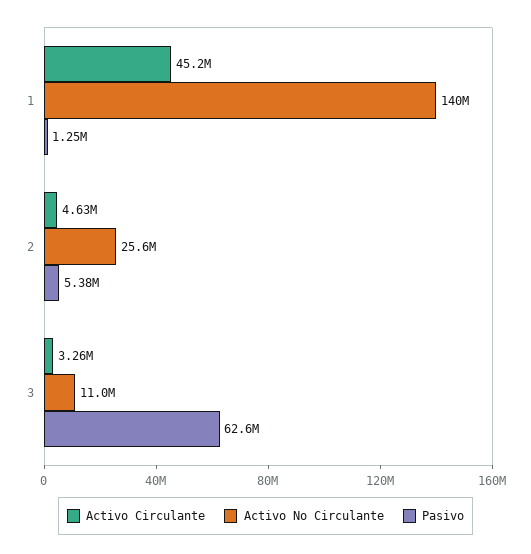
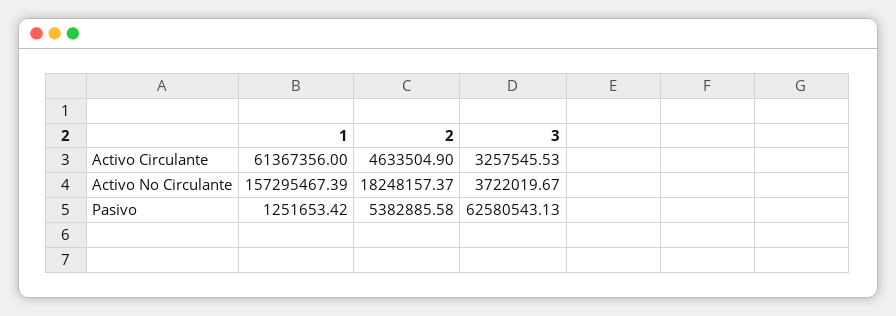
  {
    "Activo Circulante": {
-     "1": 45200000,
+     "1": 61367356,
      "2": 4633504.9,
      "3": 3257545.53
    },
    "Activo No Circulante": {
-     "1": 140000000,
+     "1": 157295467.39,
-     "2": 25600000,
+     "2": 18248157.37,
-     "3": 11000000
+     "3": 3722019.67
    },
    "Pasivo": {
      "1": 1251653.42,
      "2": 5382885.58,
      "3": 62580543.13
    }
  }

